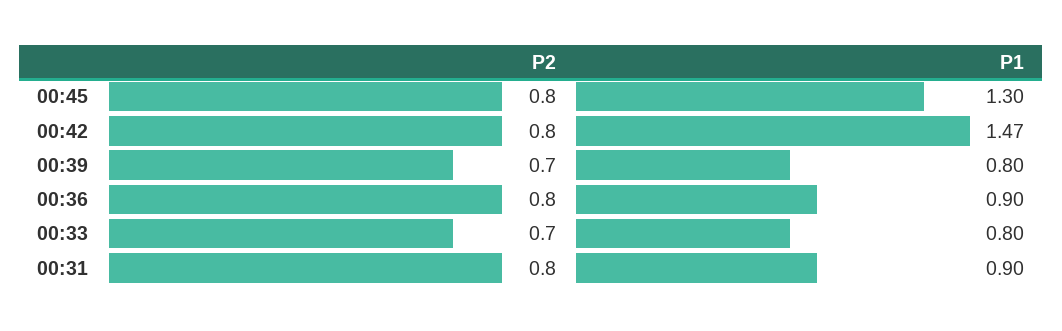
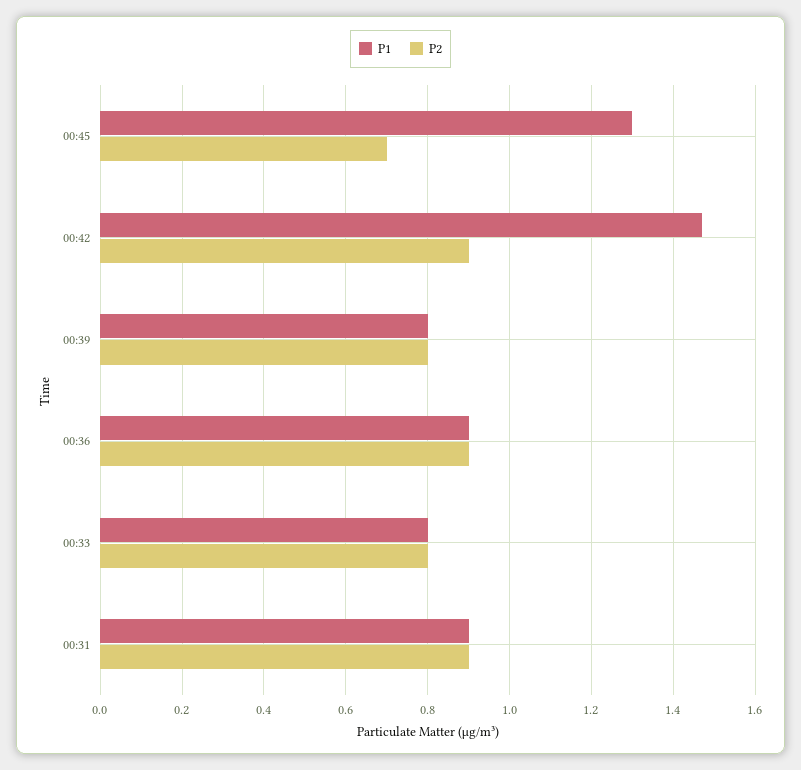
  {
    "P2": {
-     "00:45": 0.8,
+     "00:45": 0.7,
-     "00:42": 0.8,
+     "00:42": 0.9,
-     "00:39": 0.7,
+     "00:39": 0.8,
-     "00:36": 0.8,
+     "00:36": 0.9,
-     "00:33": 0.7,
+     "00:33": 0.8,
-     "00:31": 0.8
+     "00:31": 0.9
    },
    "P1": {
      "00:45": 1.3,
      "00:42": 1.47,
      "00:39": 0.8,
      "00:36": 0.9,
      "00:33": 0.8,
      "00:31": 0.9
    }
  }

